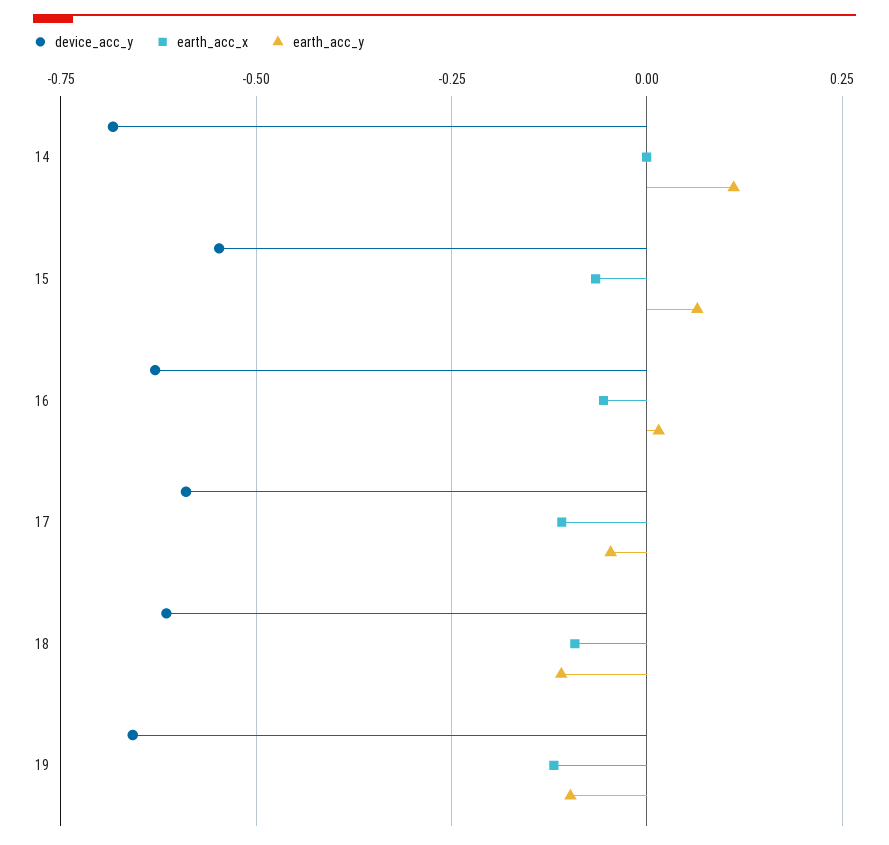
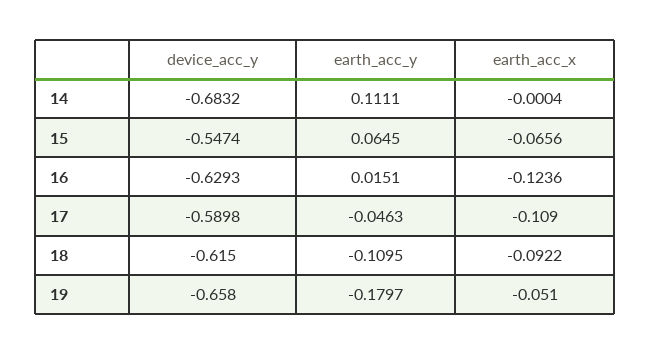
  {
    "device_acc_y": {
      "14": -0.6832,
      "15": -0.5474,
      "16": -0.6293,
      "17": -0.5898,
      "18": -0.615,
      "19": -0.658
    },
    "earth_acc_x": {
      "14": -0.0004,
      "15": -0.0656,
-     "16": -0.05,
+     "16": -0.1236,
      "17": -0.109,
      "18": -0.0922,
-     "19": -0.125
+     "19": -0.051
    },
    "earth_acc_y": {
      "14": 0.1111,
      "15": 0.0645,
      "16": 0.0151,
      "17": -0.0463,
      "18": -0.1095,
-     "19": -0.1
+     "19": -0.1797
    }
  }

